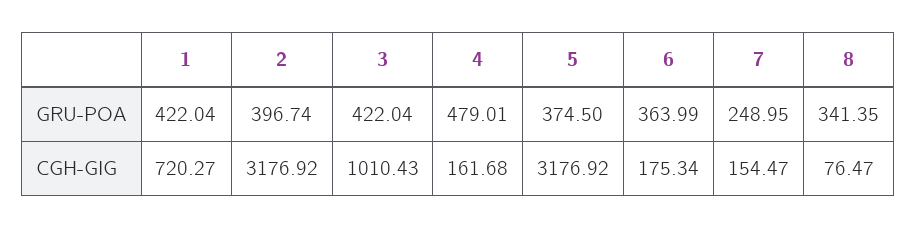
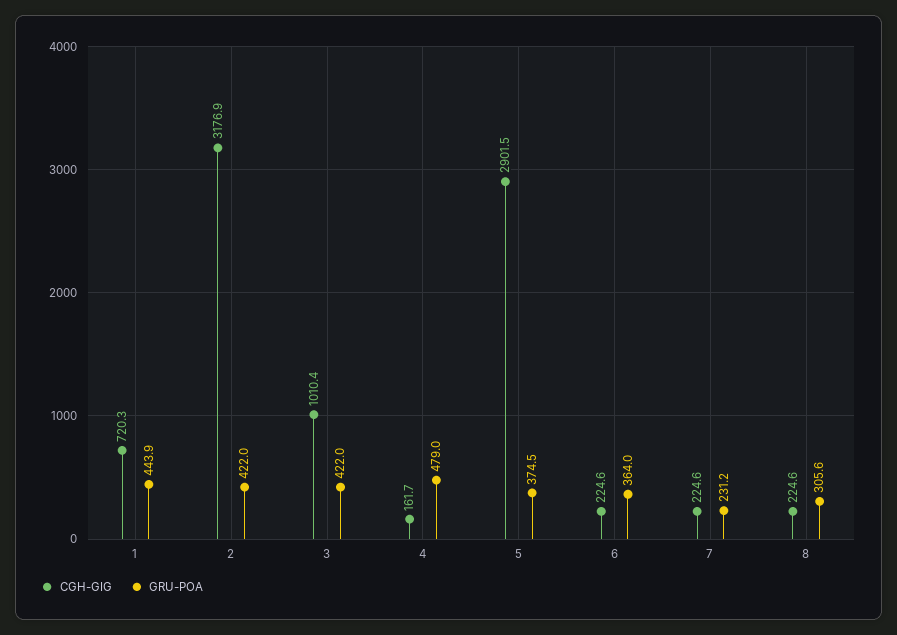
  {
    "GRU-POA": {
-     "1": 422.04,
+     "1": 443.9,
-     "2": 396.74,
+     "2": 422,
      "3": 422.04,
      "4": 479.01,
      "5": 374.5,
      "6": 363.99,
-     "7": 248.95,
+     "7": 231.2,
-     "8": 341.35
+     "8": 305.6
    },
    "CGH-GIG": {
      "1": 720.27,
      "2": 3176.92,
      "3": 1010.43,
      "4": 161.68,
-     "5": 3176.92,
+     "5": 2901.5,
-     "6": 175.34,
+     "6": 224.6,
-     "7": 154.47,
+     "7": 224.6,
-     "8": 76.47
+     "8": 224.6
    }
  }

